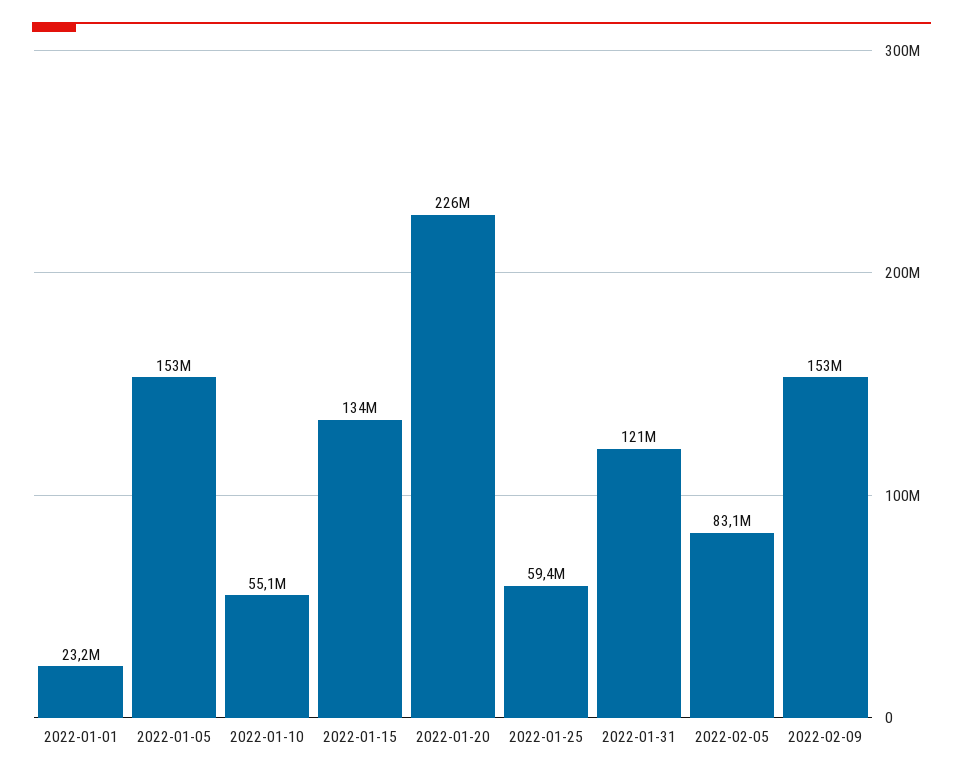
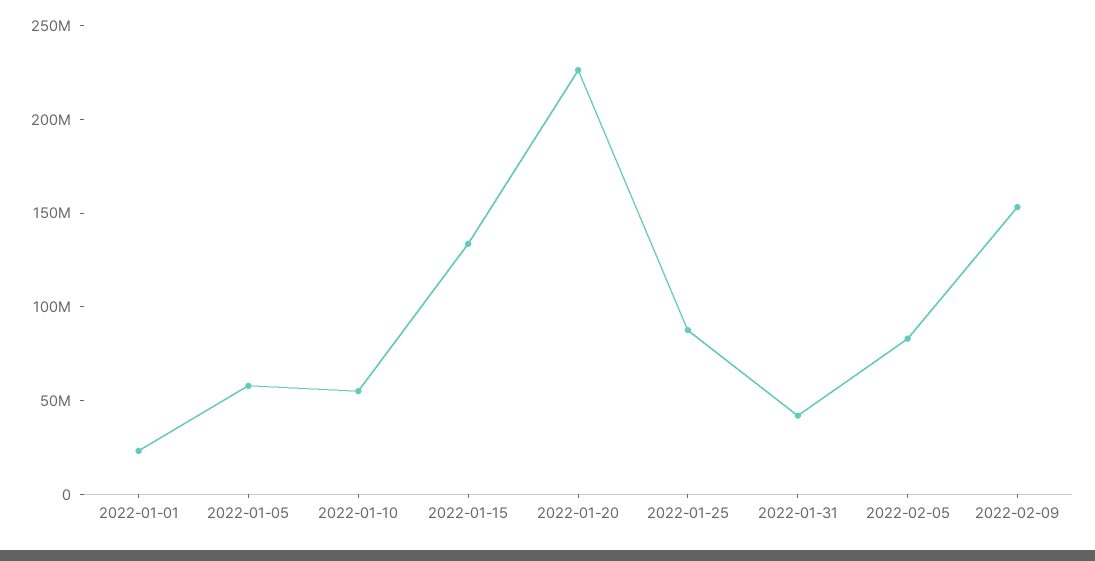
  {
    "2022-01-01": 23200000,
-   "2022-01-05": 153000000,
+   "2022-01-05": 60000000,
    "2022-01-10": 55100000,
    "2022-01-15": 134000000,
    "2022-01-20": 226000000,
-   "2022-01-25": 59400000,
+   "2022-01-25": 90000000,
-   "2022-01-31": 121000000,
+   "2022-01-31": 40000000,
    "2022-02-05": 83100000,
    "2022-02-09": 153000000
  }

